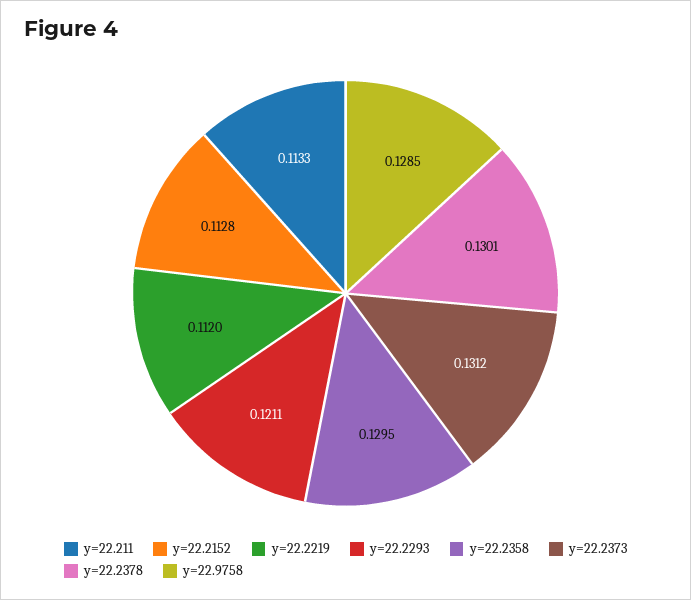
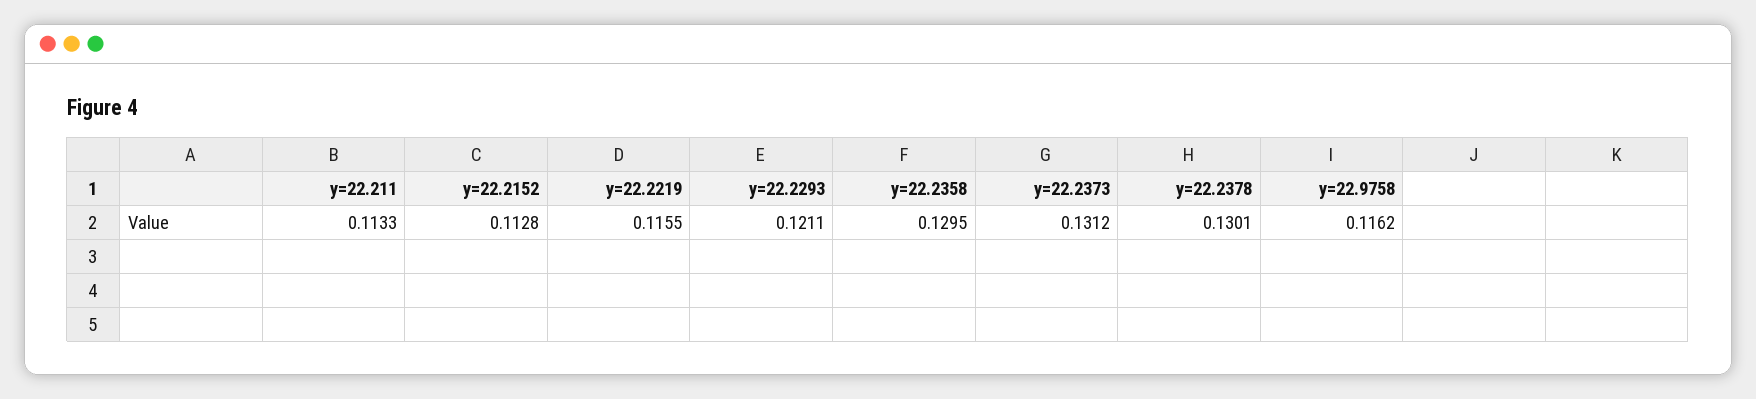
  {
    "y=22.211": 0.1133,
    "y=22.2152": 0.1128,
-   "y=22.2219": 0.112,
+   "y=22.2219": 0.1155,
    "y=22.2293": 0.1211,
    "y=22.2358": 0.1295,
    "y=22.2373": 0.1312,
    "y=22.2378": 0.1301,
-   "y=22.9758": 0.1285
+   "y=22.9758": 0.1162
  }

